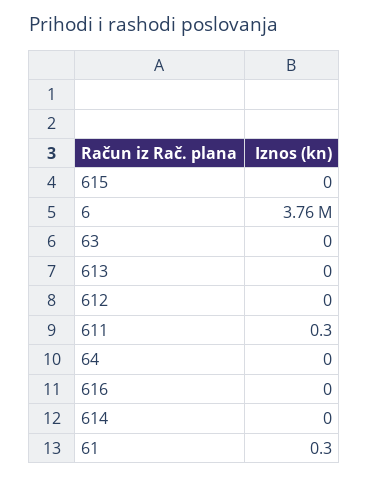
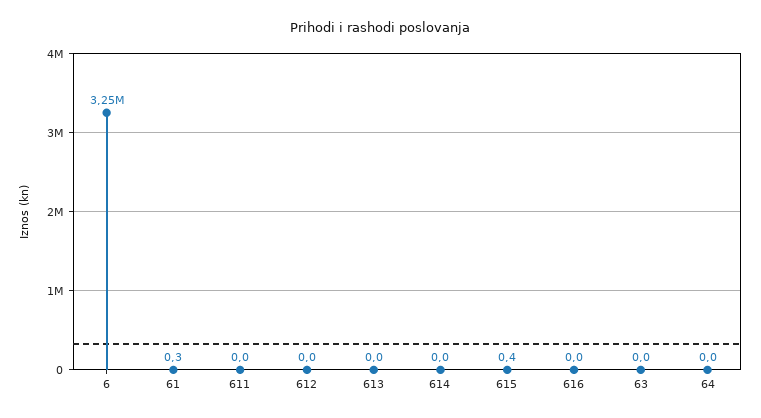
  {
-   "615": 0,
+   "615": 0.4,
-   "6": 3760000,
+   "6": 3250000,
    "63": 0,
    "613": 0,
    "612": 0,
-   "611": 0.3,
+   "611": 0,
    "64": 0,
    "616": 0,
    "614": 0,
    "61": 0.3
  }

